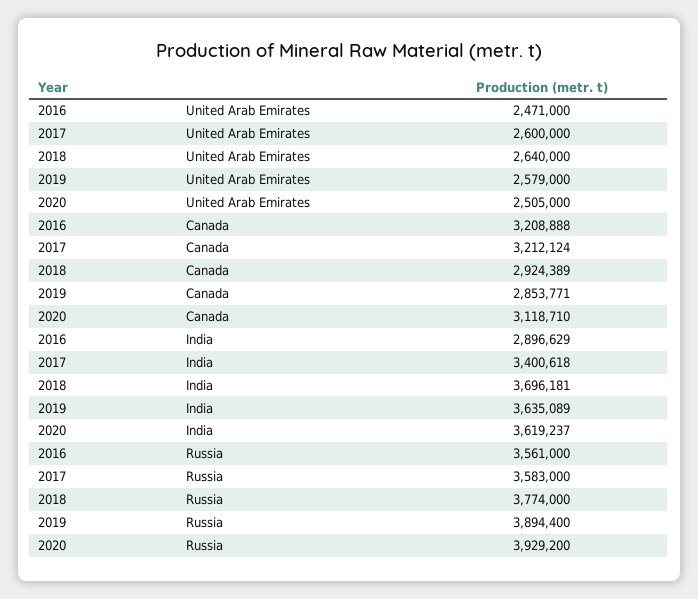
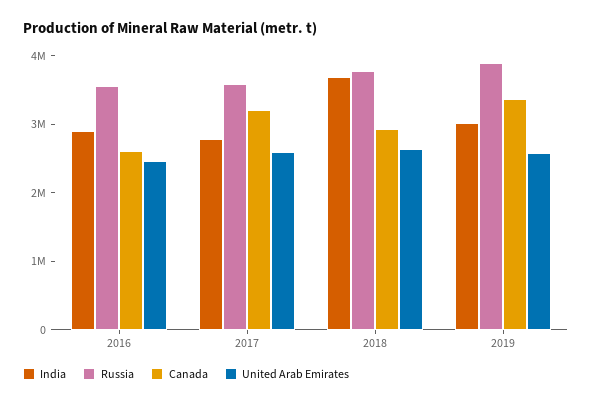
  {
    "United Arab Emirates": {
      "2016": 2471000,
      "2017": 2600000,
      "2018": 2640000,
-     "2019": 2579000,
+     "2019": 2579000
-     "2020": 2505000
    },
    "Canada": {
-     "2016": 3208888,
+     "2016": 2600000,
      "2017": 3212124,
      "2018": 2924389,
-     "2019": 2853771,
+     "2019": 3400000
-     "2020": 3118710
    },
    "India": {
      "2016": 2896629,
-     "2017": 3400618,
+     "2017": 2800000,
      "2018": 3696181,
-     "2019": 3635089,
+     "2019": 3000000
-     "2020": 3619237
    },
    "Russia": {
      "2016": 3561000,
      "2017": 3583000,
      "2018": 3774000,
-     "2019": 3894400,
+     "2019": 3894400
-     "2020": 3929200
    }
  }

